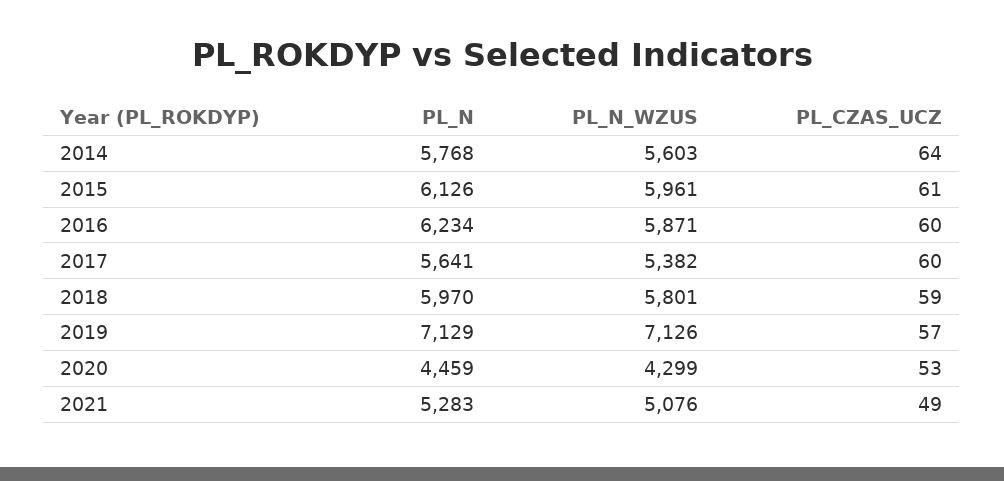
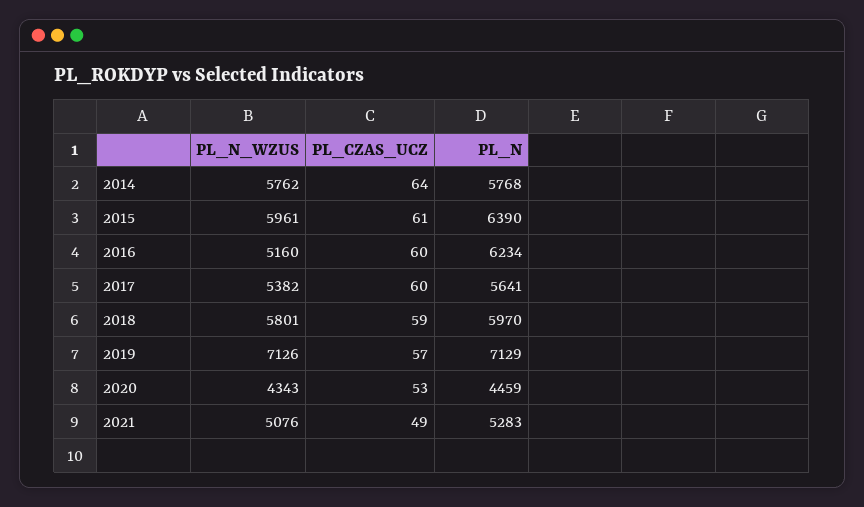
  {
    "PL_N": {
      "2014": 5768,
-     "2015": 6126,
+     "2015": 6390,
      "2016": 6234,
      "2017": 5641,
      "2018": 5970,
      "2019": 7129,
      "2020": 4459,
      "2021": 5283
    },
    "PL_N_WZUS": {
-     "2014": 5603,
+     "2014": 5762,
      "2015": 5961,
-     "2016": 5871,
+     "2016": 5160,
      "2017": 5382,
      "2018": 5801,
      "2019": 7126,
-     "2020": 4299,
+     "2020": 4343,
      "2021": 5076
    },
    "PL_CZAS_UCZ": {
      "2014": 64,
      "2015": 61,
      "2016": 60,
      "2017": 60,
      "2018": 59,
      "2019": 57,
      "2020": 53,
      "2021": 49
    }
  }

